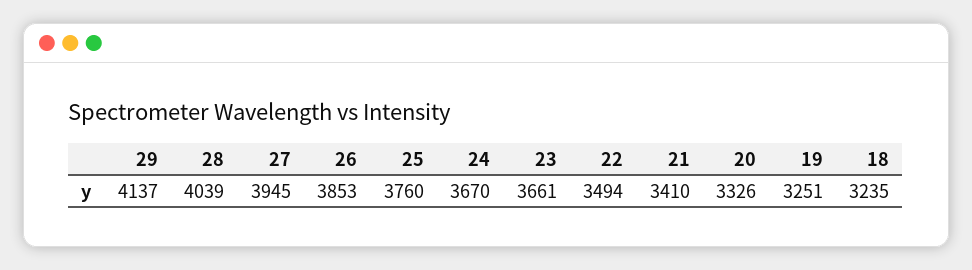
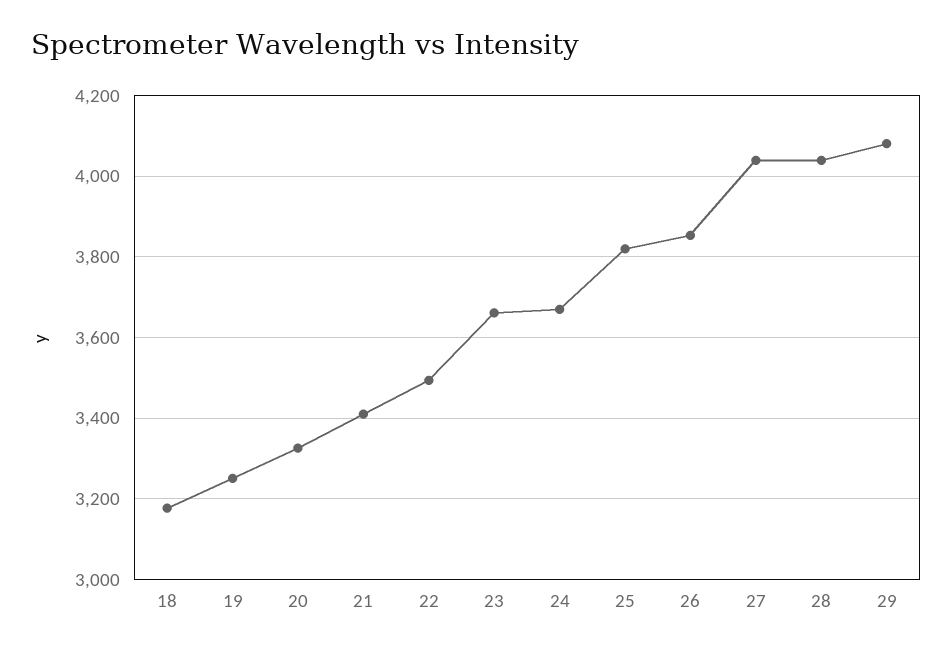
  {
-   "29": 4137,
+   "29": 4080,
    "28": 4039,
-   "27": 3945,
+   "27": 4040,
    "26": 3853,
-   "25": 3760,
+   "25": 3820,
    "24": 3670,
    "23": 3661,
    "22": 3494,
    "21": 3410,
    "20": 3326,
    "19": 3251,
-   "18": 3235
+   "18": 3180
  }

